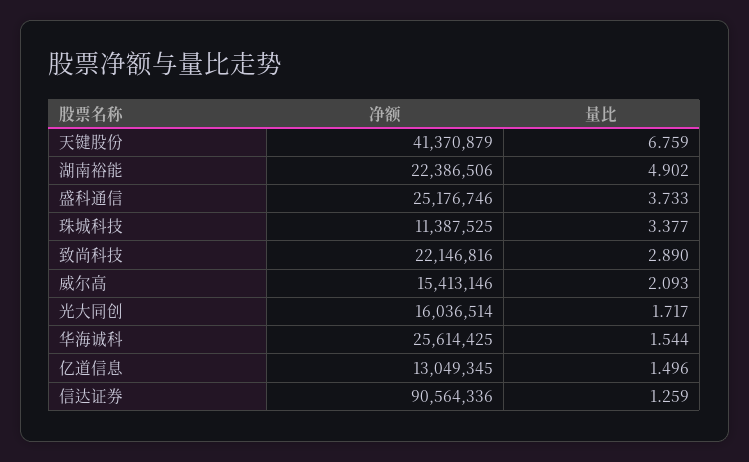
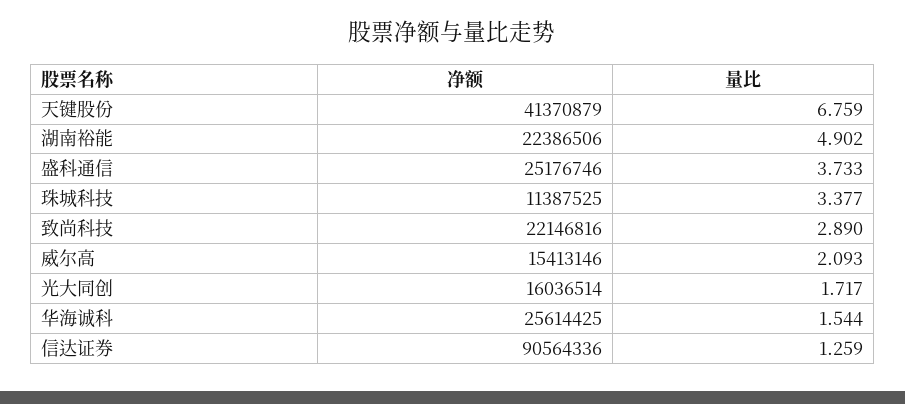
  {
    "净额": {
      "天键股份": 41370879,
      "湖南裕能": 22386506,
      "盛科通信": 25176746,
      "珠城科技": 11387525,
      "致尚科技": 22146816,
      "威尔高": 15413146,
      "光大同创": 16036514,
      "华海诚科": 25614425,
-     "亿道信息": 13049345,
      "信达证券": 90564336
    },
    "量比": {
      "天键股份": 6.759,
      "湖南裕能": 4.902,
      "盛科通信": 3.733,
      "珠城科技": 3.377,
      "致尚科技": 2.89,
      "威尔高": 2.093,
      "光大同创": 1.717,
      "华海诚科": 1.544,
-     "亿道信息": 1.496,
      "信达证券": 1.259
    }
  }

